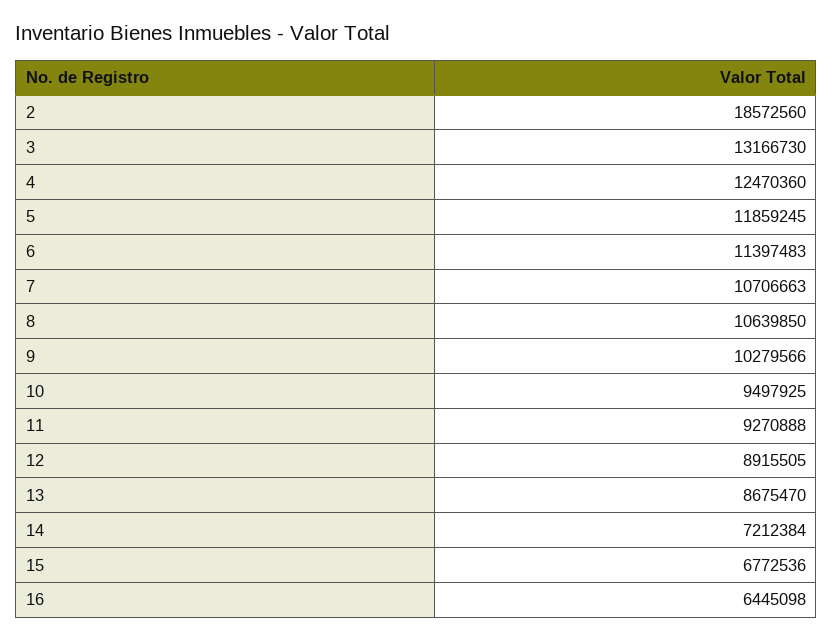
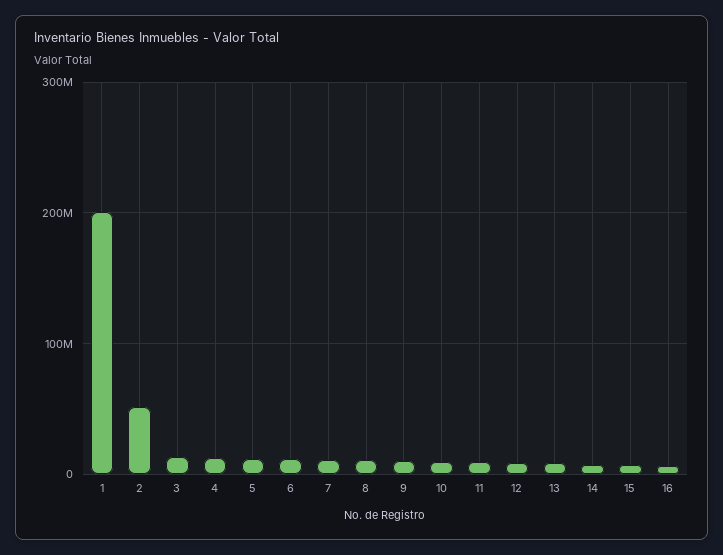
  {
-   "2": 18572560,
+   "2": 50000000,
    "3": 13166730,
    "4": 12470360,
    "5": 11859245,
    "6": 11397483,
    "7": 10706663,
    "8": 10639850,
    "9": 10279566,
    "10": 9497925,
    "11": 9270888,
    "12": 8915505,
    "13": 8675470,
    "14": 7212384,
    "15": 6772536,
-   "16": 6445098
+   "16": 6445098,
+   "1": 200000000
  }

